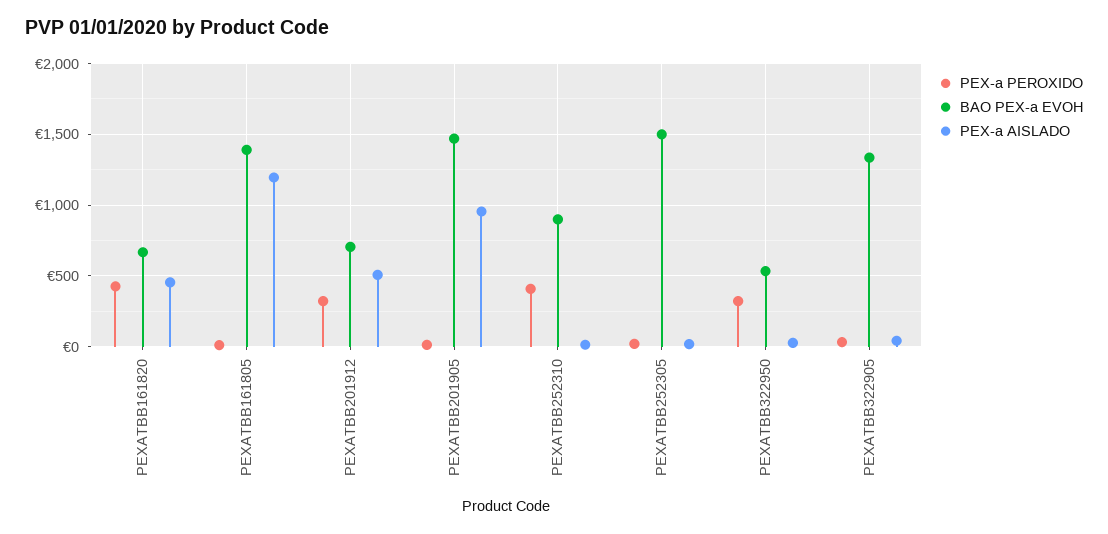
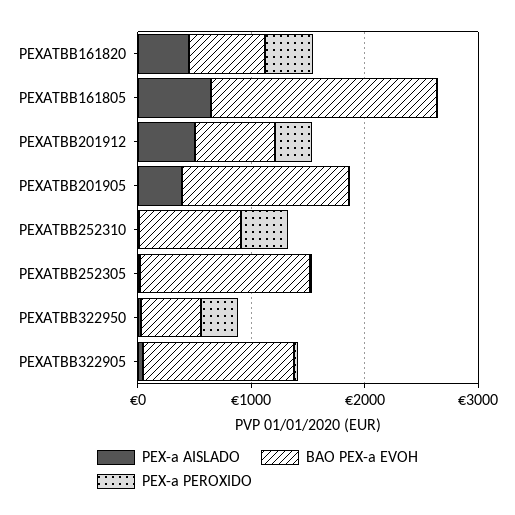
  {
    "PEX-a PEROXIDO": {
      "PEXATBB161820": 450,
      "PEXATBB161805": 0,
      "PEXATBB201912": 300,
      "PEXATBB201905": 0,
      "PEXATBB252310": 400,
      "PEXATBB252305": 0,
      "PEXATBB322950": 300,
      "PEXATBB322905": 50
    },
    "BAO PEX-a EVOH": {
      "PEXATBB161820": 650,
-     "PEXATBB161805": 1400,
+     "PEXATBB161805": 2000,
      "PEXATBB201912": 700,
      "PEXATBB201905": 1450,
      "PEXATBB252310": 900,
      "PEXATBB252305": 1500,
      "PEXATBB322950": 550,
      "PEXATBB322905": 1350
    },
    "PEX-a AISLADO": {
      "PEXATBB161820": 450,
-     "PEXATBB161805": 1200,
+     "PEXATBB161805": 600,
      "PEXATBB201912": 500,
-     "PEXATBB201905": 950,
+     "PEXATBB201905": 400,
      "PEXATBB252310": 0,
      "PEXATBB252305": 0,
      "PEXATBB322950": 50,
      "PEXATBB322905": 50
    }
  }

